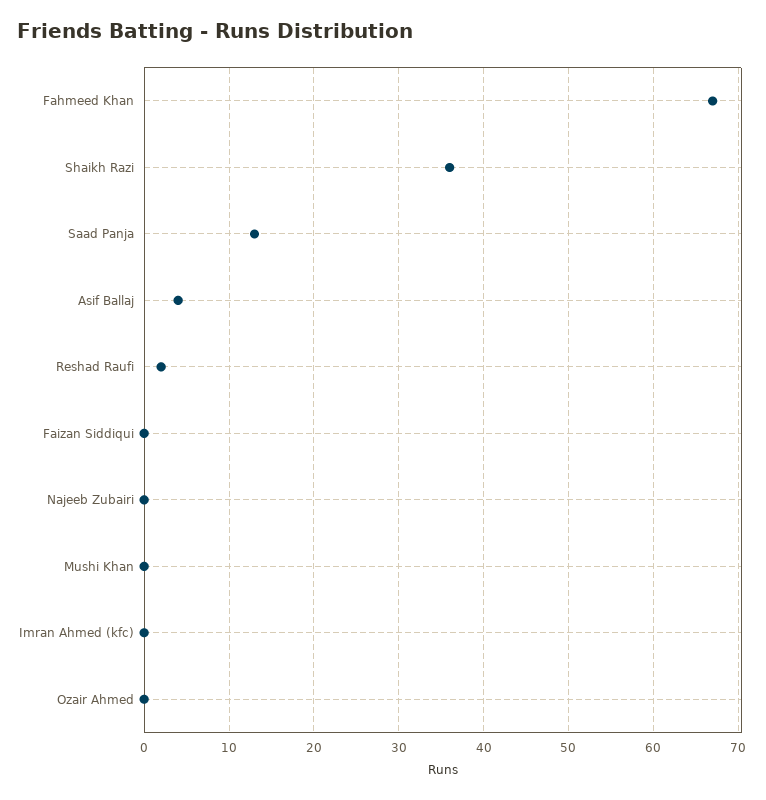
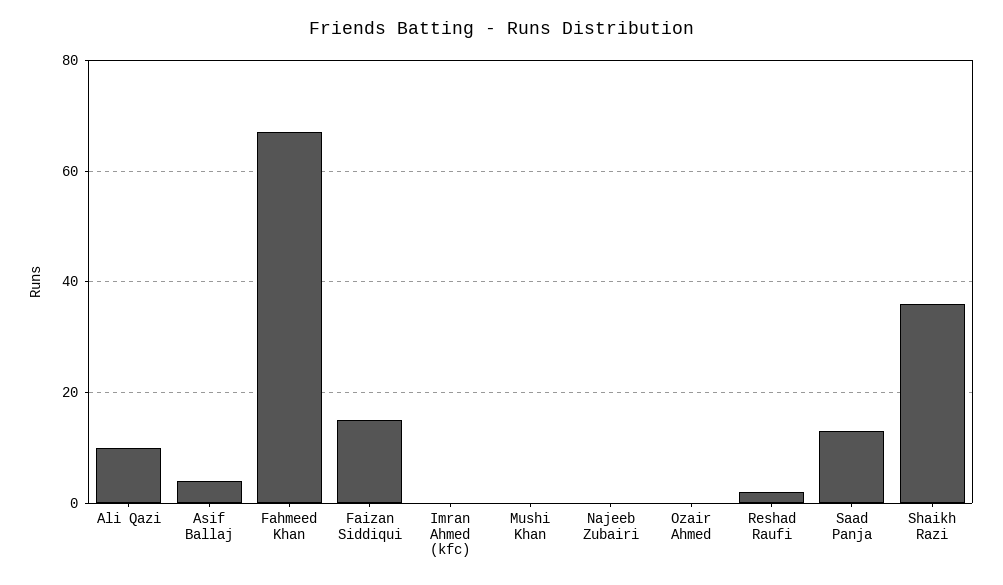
  {
    "Fahmeed Khan": 67,
    "Shaikh Razi": 36,
    "Saad Panja": 13,
    "Asif Ballaj": 4,
    "Reshad Raufi": 2,
-   "Faizan Siddiqui": 0,
+   "Faizan Siddiqui": 15,
    "Najeeb Zubairi": 0,
    "Mushi Khan": 0,
    "Imran Ahmed (kfc)": 0,
-   "Ozair Ahmed": 0
+   "Ozair Ahmed": 0,
+   "Ali Qazi": 10
  }

